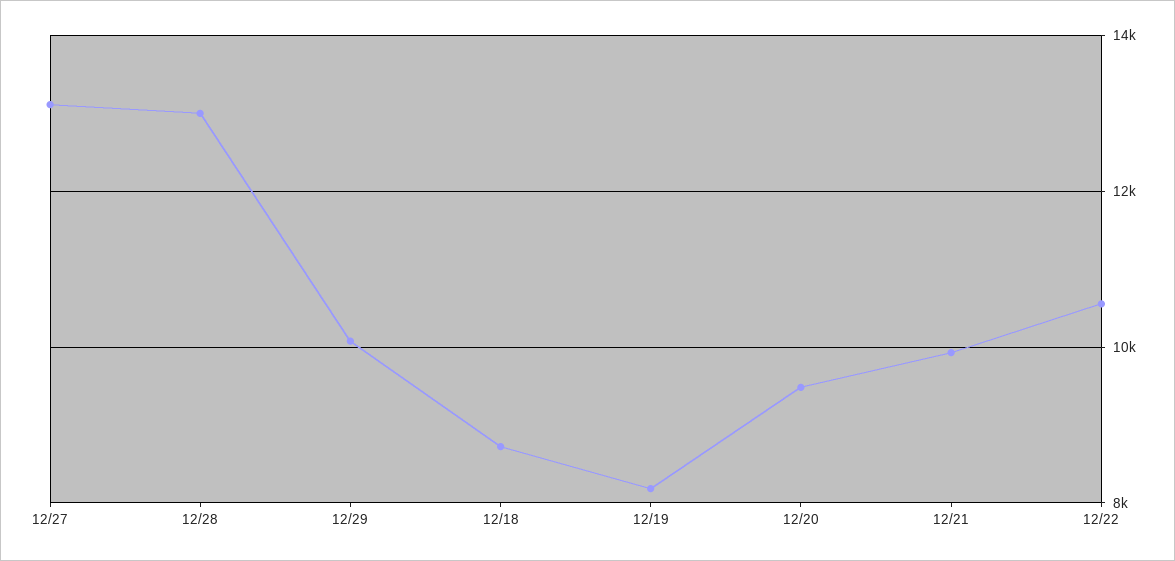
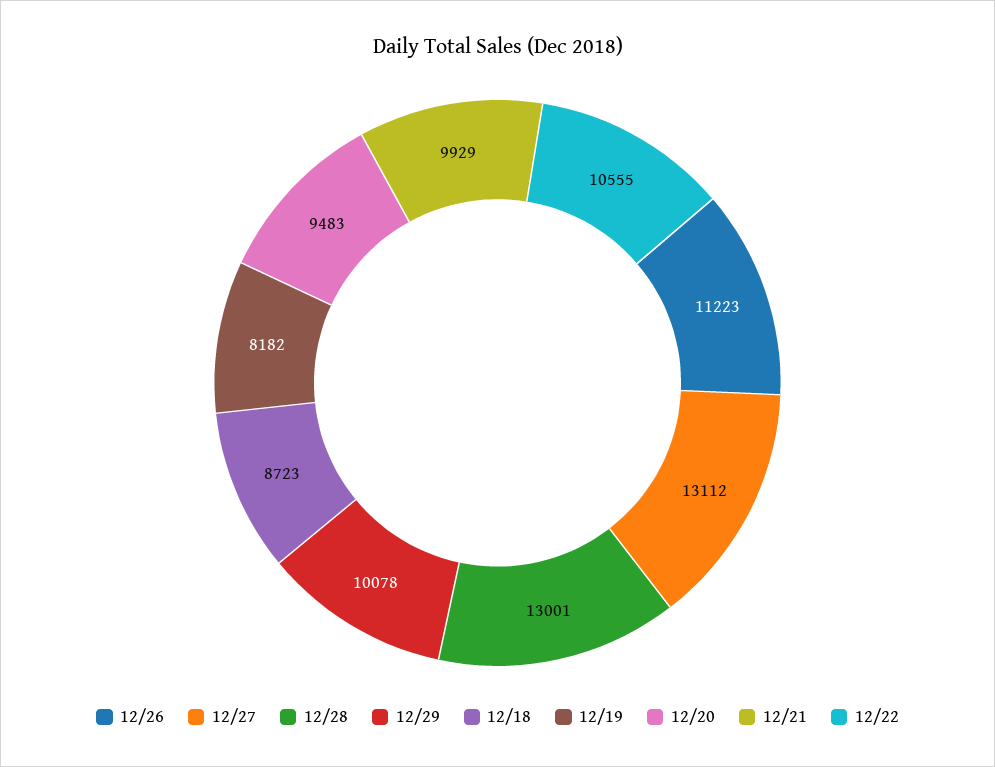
  {
    "12/27": 13112,
    "12/28": 13001,
    "12/29": 10078,
    "12/18": 8723,
    "12/19": 8182,
    "12/20": 9483,
    "12/21": 9929,
-   "12/22": 10555
+   "12/22": 10555,
+   "12/26": 11223
  }

